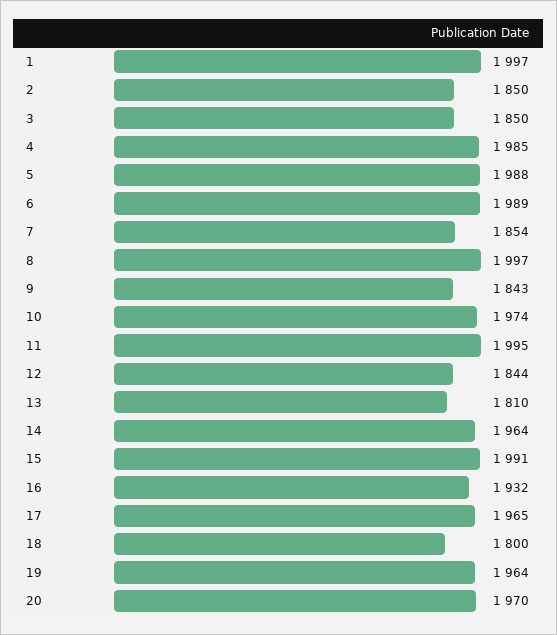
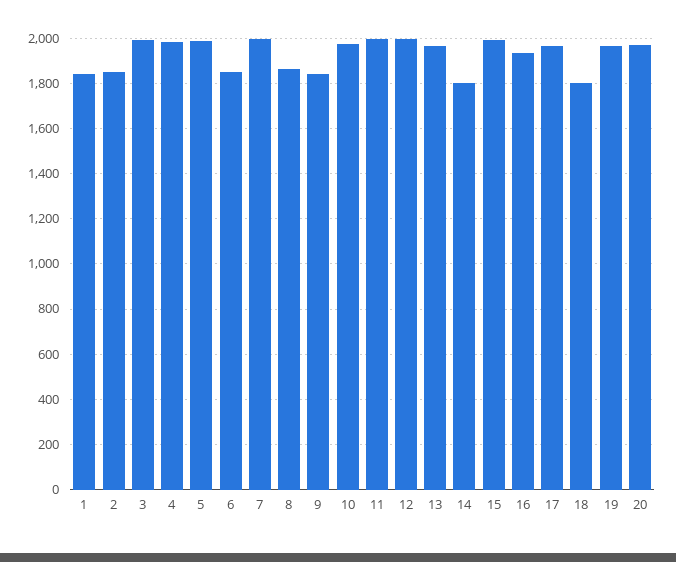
  {
-   "1": 1997,
+   "1": 1850,
    "2": 1850,
-   "3": 1850,
+   "3": 2000,
    "4": 1985,
    "5": 1988,
-   "6": 1989,
+   "6": 1850,
-   "7": 1854,
+   "7": 2000,
-   "8": 1997,
+   "8": 1850,
    "9": 1843,
    "10": 1974,
    "11": 1995,
-   "12": 1844,
+   "12": 2000,
-   "13": 1810,
+   "13": 1950,
-   "14": 1964,
+   "14": 1800,
    "15": 1991,
    "16": 1932,
    "17": 1965,
    "18": 1800,
    "19": 1964,
    "20": 1970
  }

